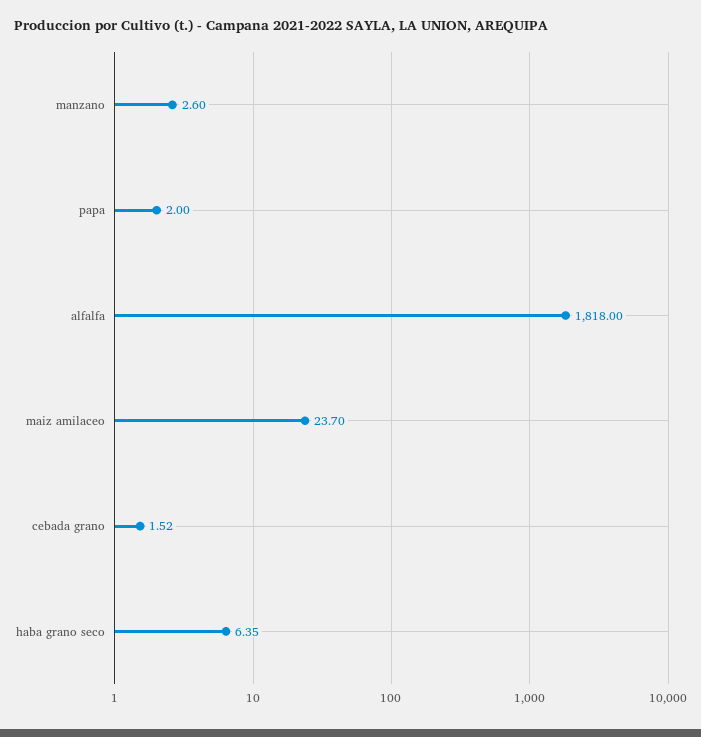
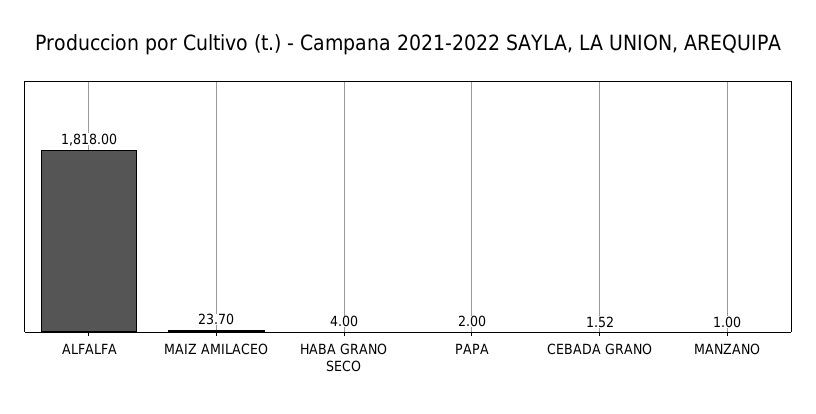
  {
-   "manzano": 2.6,
+   "manzano": 1,
    "papa": 2,
    "alfalfa": 1818,
    "maiz amilaceo": 23.7,
    "cebada grano": 1.52,
-   "haba grano seco": 6.35
+   "haba grano seco": 4
  }

